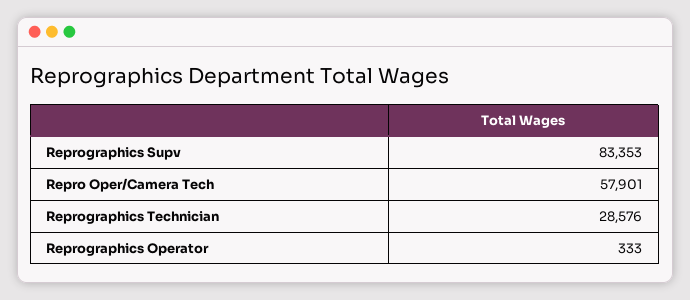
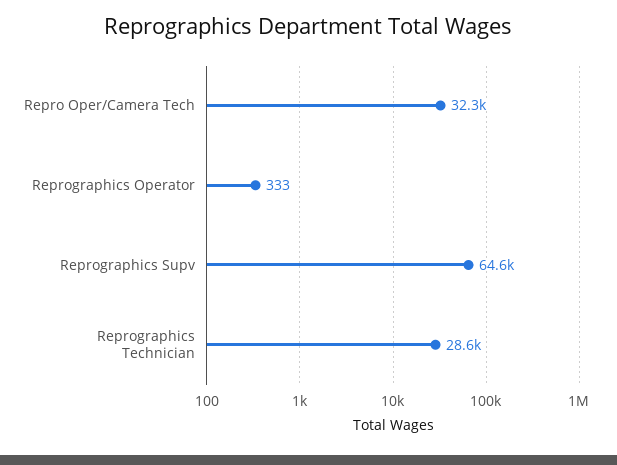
  {
-   "Reprographics Supv": 83353,
+   "Reprographics Supv": 64600,
-   "Repro Oper/Camera Tech": 57901,
+   "Repro Oper/Camera Tech": 32300,
    "Reprographics Technician": 28576,
    "Reprographics Operator": 333
  }

